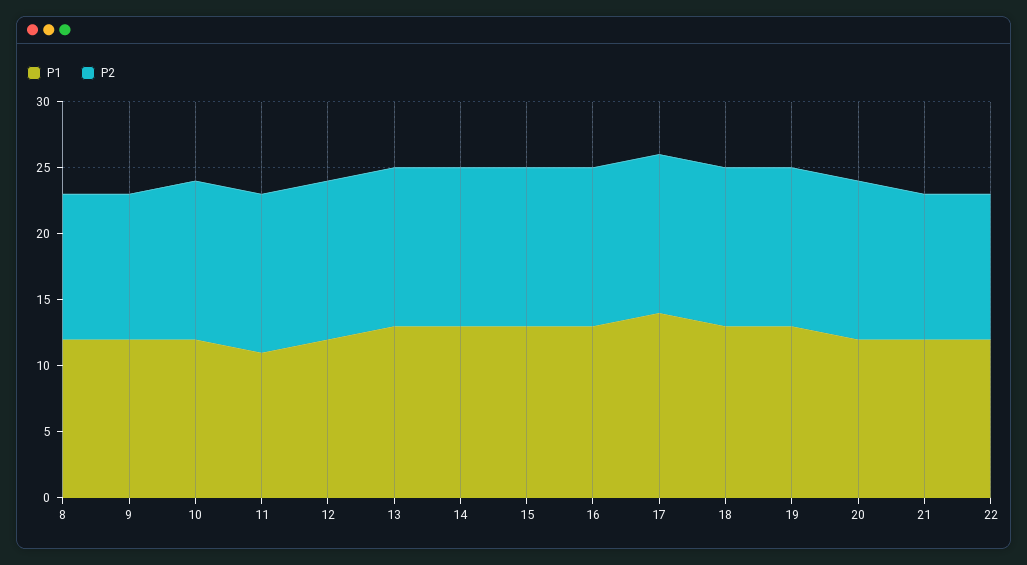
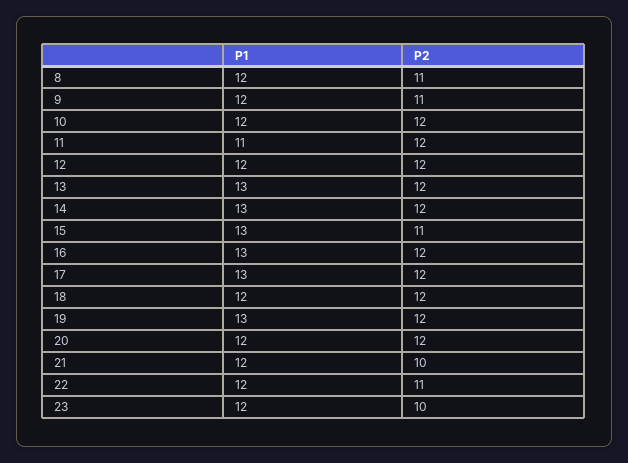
  {
    "P1": {
      "8": 12,
      "9": 12,
      "10": 12,
      "11": 11,
      "12": 12,
      "13": 13,
      "14": 13,
      "15": 13,
      "16": 13,
-     "17": 14,
+     "17": 13,
-     "18": 13,
+     "18": 12,
      "19": 13,
      "20": 12,
      "21": 12,
-     "22": 12
+     "22": 12,
+     "23": 12
    },
    "P2": {
      "8": 11,
      "9": 11,
      "10": 12,
      "11": 12,
      "12": 12,
      "13": 12,
      "14": 12,
-     "15": 12,
+     "15": 11,
      "16": 12,
      "17": 12,
      "18": 12,
      "19": 12,
      "20": 12,
-     "21": 11,
+     "21": 10,
-     "22": 11
+     "22": 11,
+     "23": 10
    }
  }

